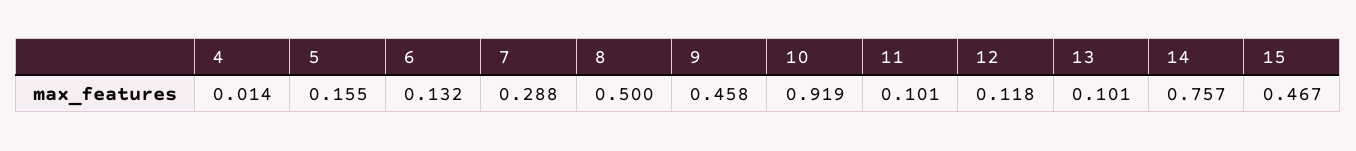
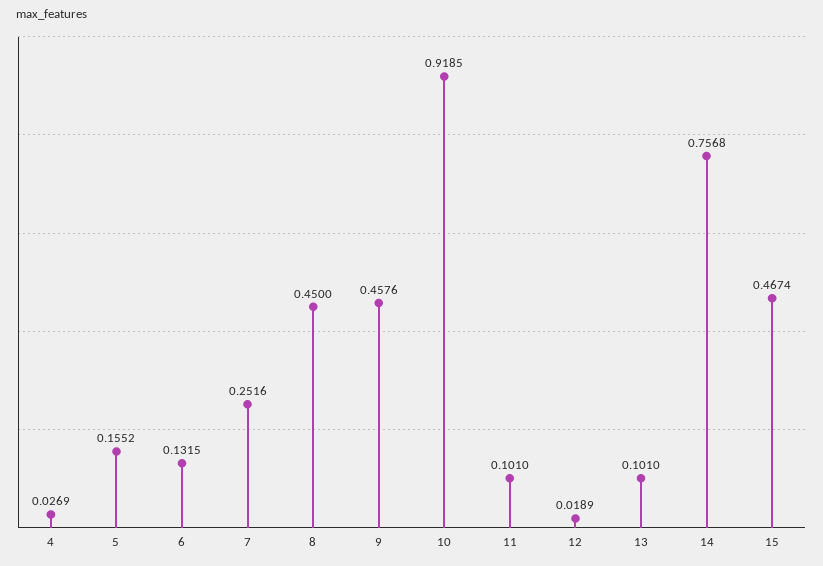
  {
-   "4": 0.014,
+   "4": 0.0269,
    "5": 0.1552,
    "6": 0.1315,
-   "7": 0.288,
+   "7": 0.2516,
-   "8": 0.5,
+   "8": 0.45,
    "9": 0.4576,
    "10": 0.9185,
    "11": 0.101,
-   "12": 0.118,
+   "12": 0.0189,
    "13": 0.101,
    "14": 0.7568,
    "15": 0.4674
  }

